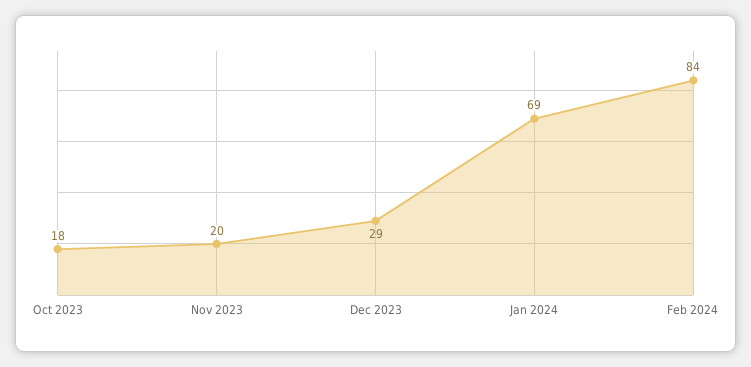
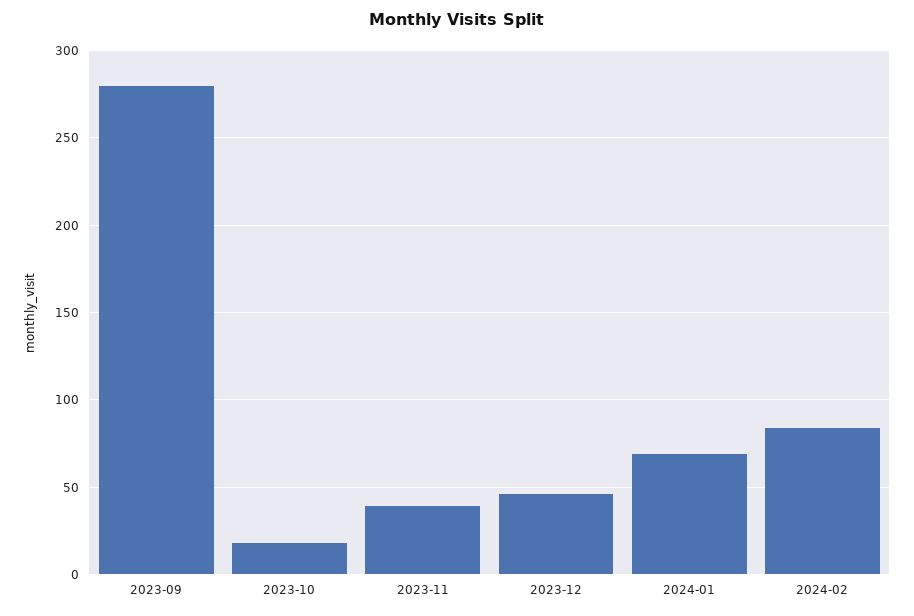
  {
    "Oct 2023": 18,
-   "Nov 2023": 20,
+   "Nov 2023": 40,
-   "Dec 2023": 29,
+   "Dec 2023": 45,
    "Jan 2024": 69,
-   "Feb 2024": 84
+   "Feb 2024": 84,
+   "2023-09": 280
  }

